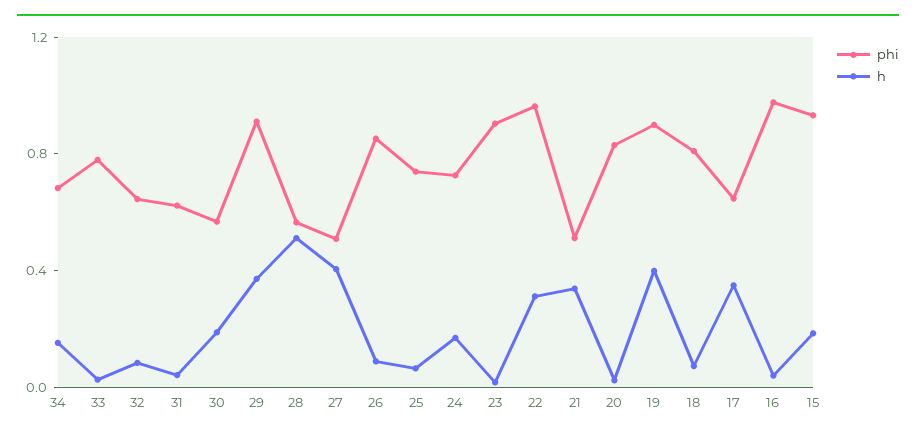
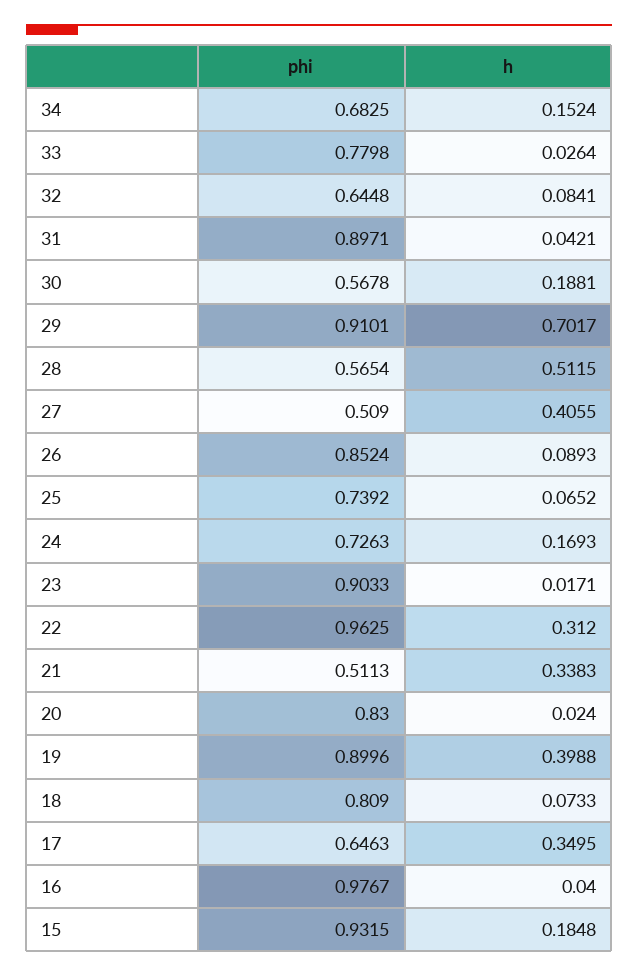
  {
    "phi": {
      "34": 0.6825,
      "33": 0.7798,
      "32": 0.6448,
-     "31": 0.6,
+     "31": 0.8971,
      "30": 0.5678,
      "29": 0.9101,
      "28": 0.5654,
      "27": 0.509,
      "26": 0.8524,
      "25": 0.7392,
      "24": 0.7263,
      "23": 0.9033,
      "22": 0.9625,
      "21": 0.5113,
      "20": 0.83,
      "19": 0.8996,
      "18": 0.809,
      "17": 0.6463,
      "16": 0.9767,
      "15": 0.9315
    },
    "h": {
      "34": 0.1524,
      "33": 0.0264,
      "32": 0.0841,
      "31": 0.0421,
      "30": 0.1881,
-     "29": 0.4,
+     "29": 0.7017,
      "28": 0.5115,
      "27": 0.4055,
      "26": 0.0893,
      "25": 0.0652,
      "24": 0.1693,
      "23": 0.0171,
      "22": 0.312,
      "21": 0.3383,
      "20": 0.024,
      "19": 0.3988,
      "18": 0.0733,
      "17": 0.3495,
      "16": 0.04,
      "15": 0.1848
    }
  }

